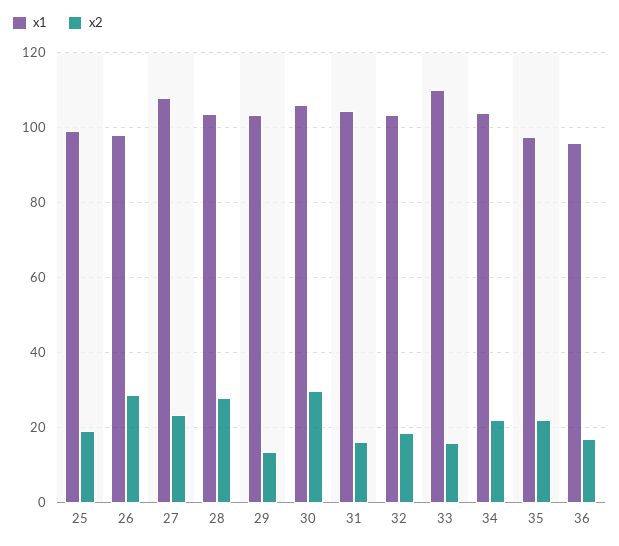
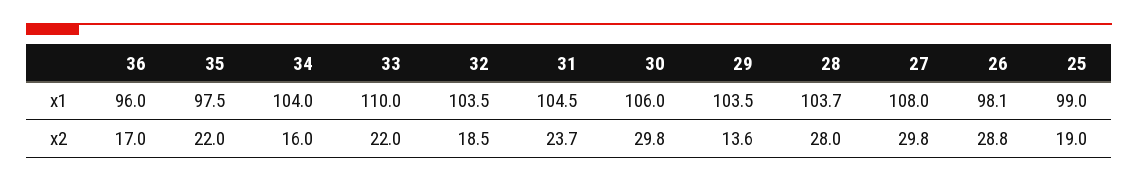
  {
    "x1": {
      "25": 99,
      "26": 98.1,
      "27": 108,
      "28": 103.7,
      "29": 103.5,
      "30": 106,
      "31": 104.5,
      "32": 103.5,
      "33": 110,
      "34": 104,
      "35": 97.5,
      "36": 96
    },
    "x2": {
      "25": 19,
      "26": 28.8,
-     "27": 24,
+     "27": 29.8,
      "28": 28,
      "29": 13.6,
      "30": 29.8,
-     "31": 16,
+     "31": 23.7,
      "32": 18.5,
-     "33": 16,
+     "33": 22,
-     "34": 22,
+     "34": 16,
      "35": 22,
      "36": 17
    }
  }

